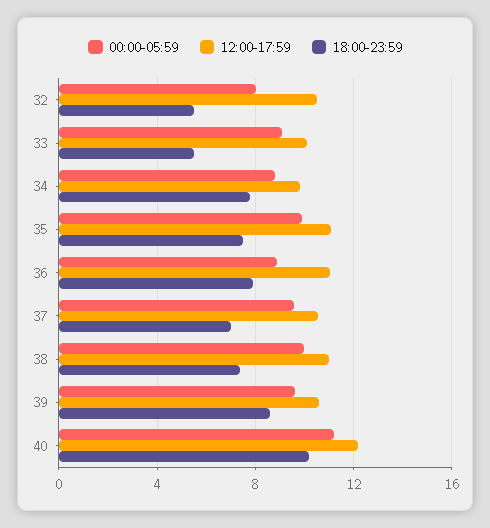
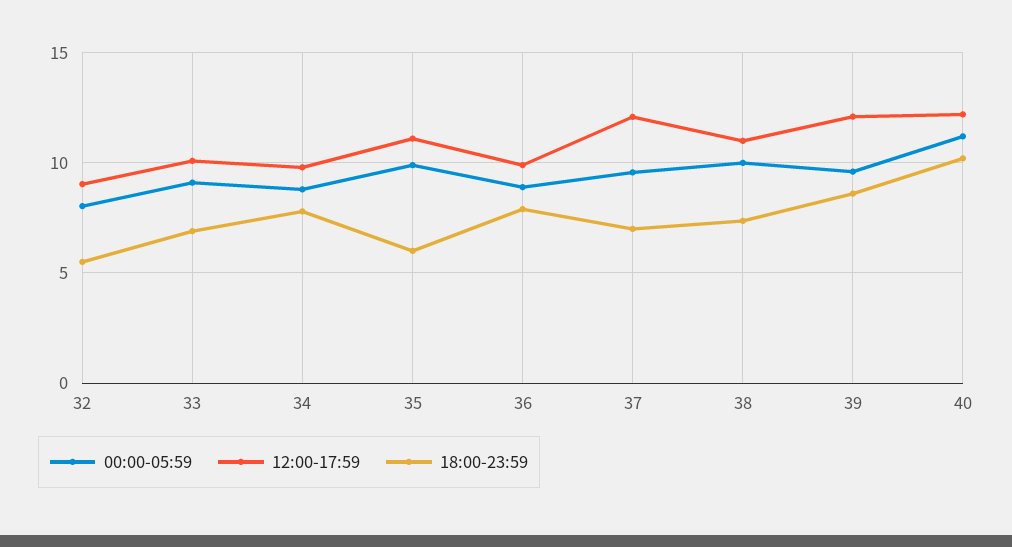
  {
    "00:00-05:59": {
      "32": 8,
      "33": 9,
      "34": 9,
      "35": 10,
      "36": 9,
      "37": 9.5,
      "38": 10,
      "39": 9.5,
      "40": 11
    },
    "12:00-17:59": {
-     "32": 10.5,
+     "32": 9,
      "33": 10,
      "34": 10,
      "35": 11,
-     "36": 11,
+     "36": 10,
-     "37": 10.5,
+     "37": 12,
      "38": 11,
-     "39": 10.5,
+     "39": 12,
      "40": 12
    },
    "18:00-23:59": {
      "32": 5.5,
-     "33": 5.5,
+     "33": 7,
      "34": 8,
-     "35": 7.5,
+     "35": 6,
      "36": 8,
      "37": 7,
      "38": 7.5,
      "39": 8.5,
      "40": 10
    }
  }

